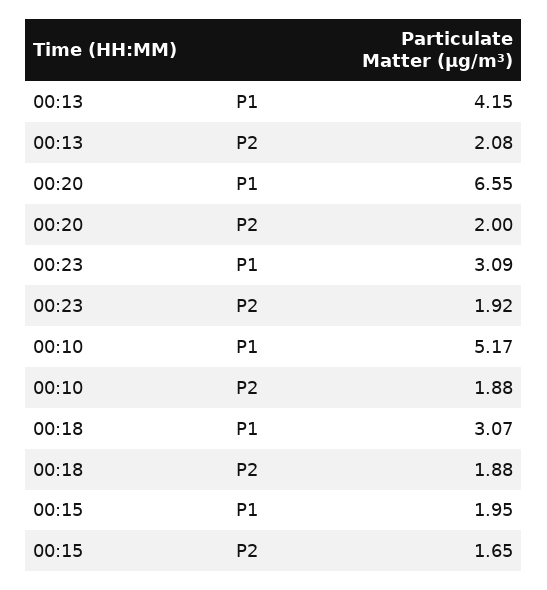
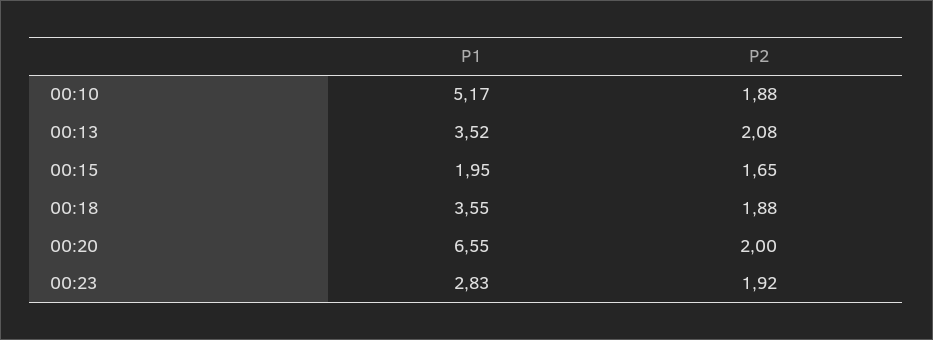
  {
    "00:13": {
-     "P1": 4.15,
+     "P1": 3.52,
      "P2": 2.08
    },
    "00:20": {
      "P1": 6.55,
      "P2": 2
    },
    "00:23": {
-     "P1": 3.09,
+     "P1": 2.83,
      "P2": 1.92
    },
    "00:10": {
      "P1": 5.17,
      "P2": 1.88
    },
    "00:18": {
-     "P1": 3.07,
+     "P1": 3.55,
      "P2": 1.88
    },
    "00:15": {
      "P1": 1.95,
      "P2": 1.65
    }
  }

